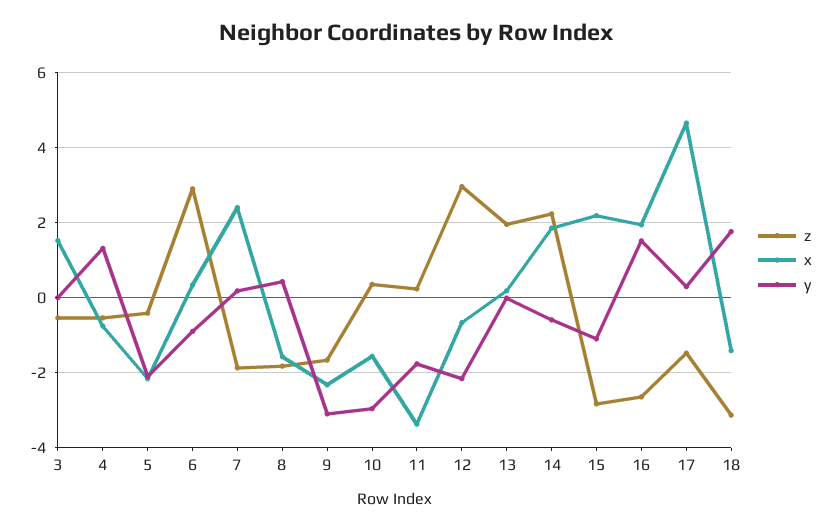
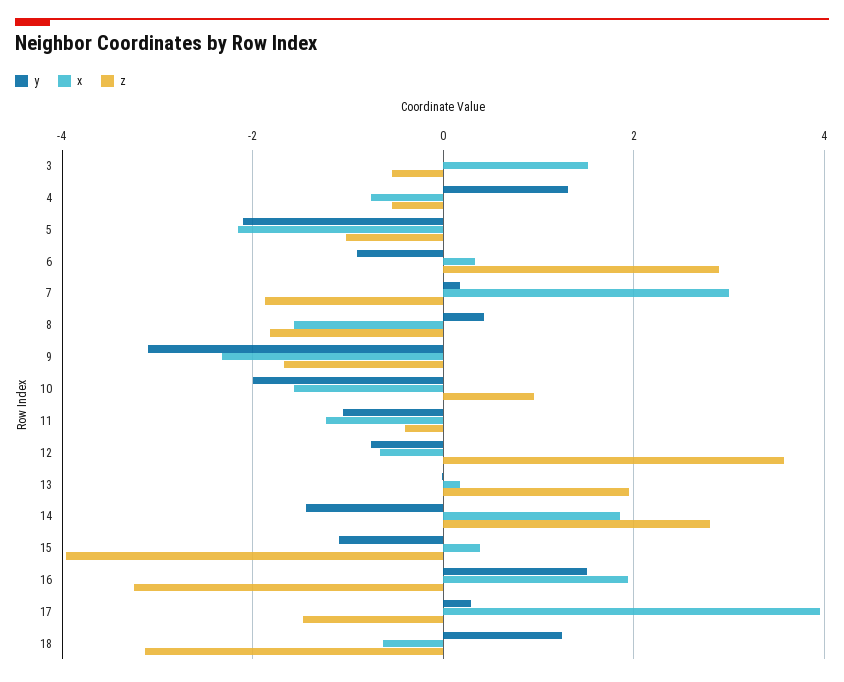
  {
    "z": {
      "3": -0.6,
      "4": -0.6,
-     "5": -0.4,
+     "5": -1,
      "6": 3,
      "7": -1.8,
      "8": -1.8,
      "9": -1.6,
-     "10": 0.4,
+     "10": 1,
-     "11": 0.2,
+     "11": -0.4,
-     "12": 3,
+     "12": 3.6,
      "13": 2,
-     "14": 2.2,
+     "14": 2.8,
-     "15": -2.8,
+     "15": -4,
-     "16": -2.6,
+     "16": -3.2,
      "17": -1.4,
      "18": -3.2
    },
    "x": {
      "3": 1.6,
      "4": -0.8,
      "5": -2.2,
      "6": 0.4,
-     "7": 2.4,
+     "7": 3,
      "8": -1.6,
      "9": -2.4,
      "10": -1.6,
-     "11": -3.4,
+     "11": -1.2,
      "12": -0.6,
      "13": 0.2,
      "14": 1.8,
-     "15": 2.2,
+     "15": 0.4,
      "16": 2,
-     "17": 4.6,
+     "17": 4,
-     "18": -1.4
+     "18": -0.6
    },
    "y": {
      "3": 0,
      "4": 1.4,
      "5": -2.2,
      "6": -1,
      "7": 0.2,
      "8": 0.4,
      "9": -3.2,
-     "10": -3,
+     "10": -2,
-     "11": -1.8,
+     "11": -1,
-     "12": -2.2,
+     "12": -0.8,
      "13": 0,
-     "14": -0.6,
+     "14": -1.4,
      "15": -1,
      "16": 1.6,
      "17": 0.2,
-     "18": 1.8
+     "18": 1.2
    }
  }

